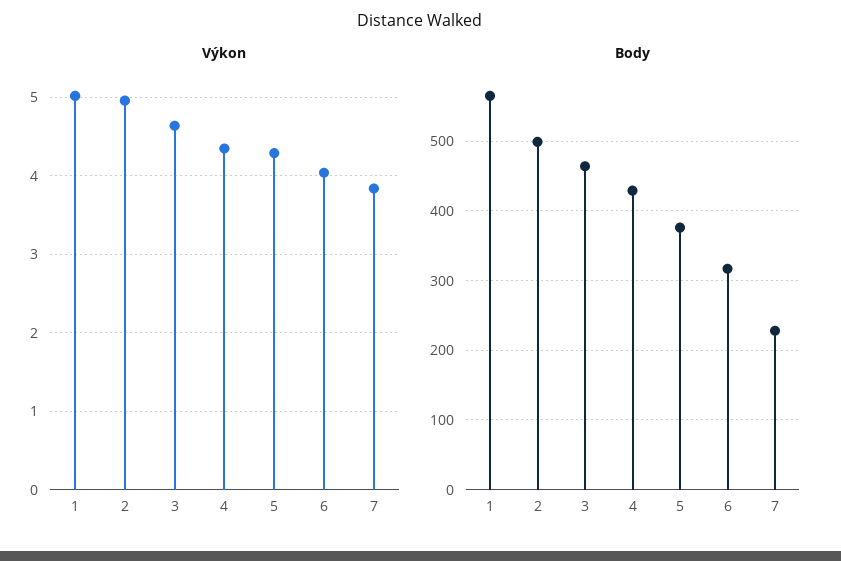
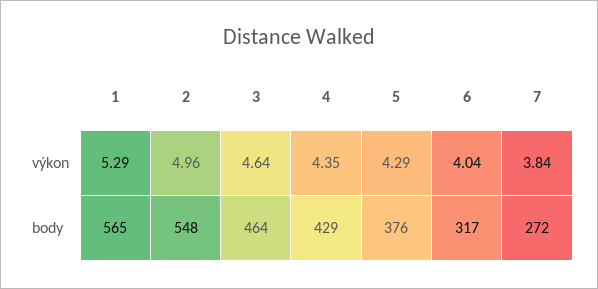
  {
    "Výkon": {
-     "1": 5,
+     "1": 5.29,
      "2": 4.96,
      "3": 4.64,
      "4": 4.35,
      "5": 4.29,
      "6": 4.04,
      "7": 3.84
    },
    "Body": {
      "1": 565,
-     "2": 500,
+     "2": 548,
      "3": 464,
      "4": 429,
      "5": 376,
      "6": 317,
-     "7": 230
+     "7": 272
    }
  }

